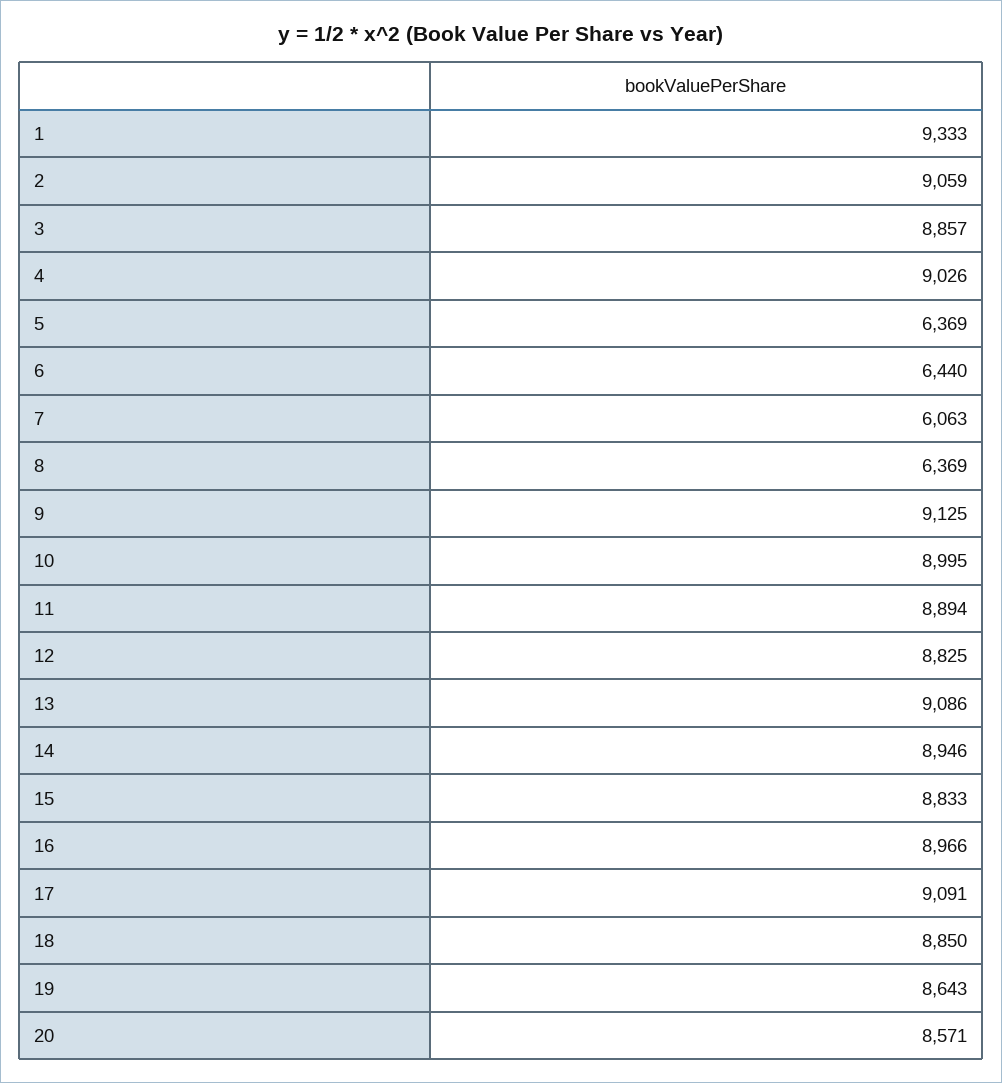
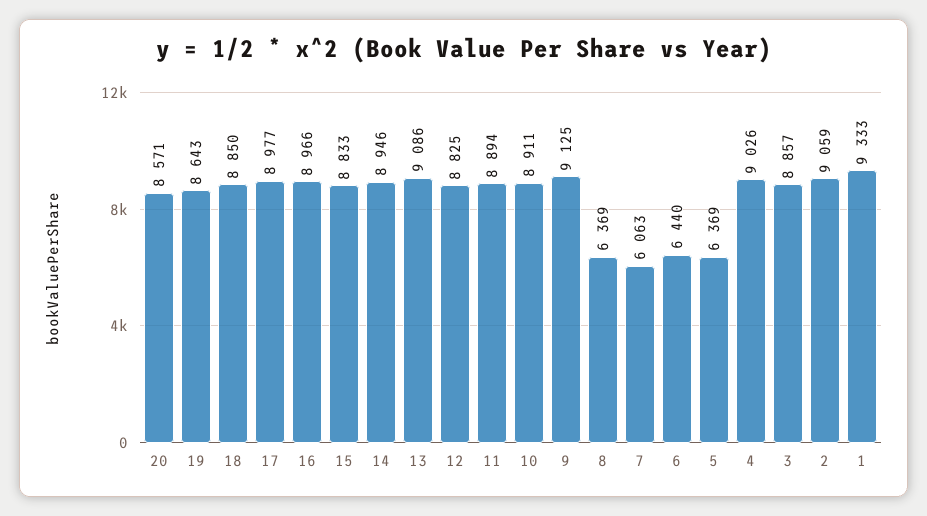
  {
    "1": 9333,
    "2": 9059,
    "3": 8857,
    "4": 9026,
    "5": 6369,
    "6": 6440,
    "7": 6063,
    "8": 6369,
    "9": 9125,
-   "10": 8995,
+   "10": 8911,
    "11": 8894,
    "12": 8825,
    "13": 9086,
    "14": 8946,
    "15": 8833,
    "16": 8966,
-   "17": 9091,
+   "17": 8977,
    "18": 8850,
    "19": 8643,
    "20": 8571
  }

